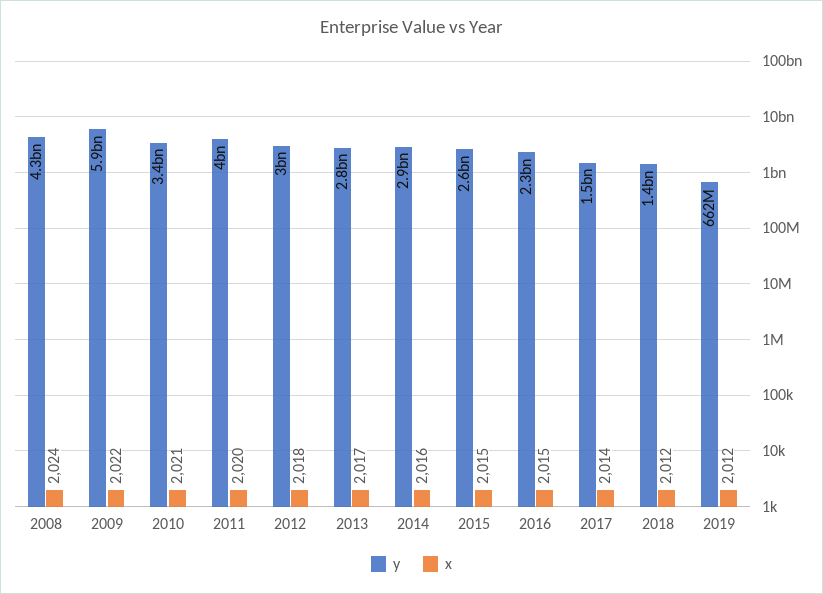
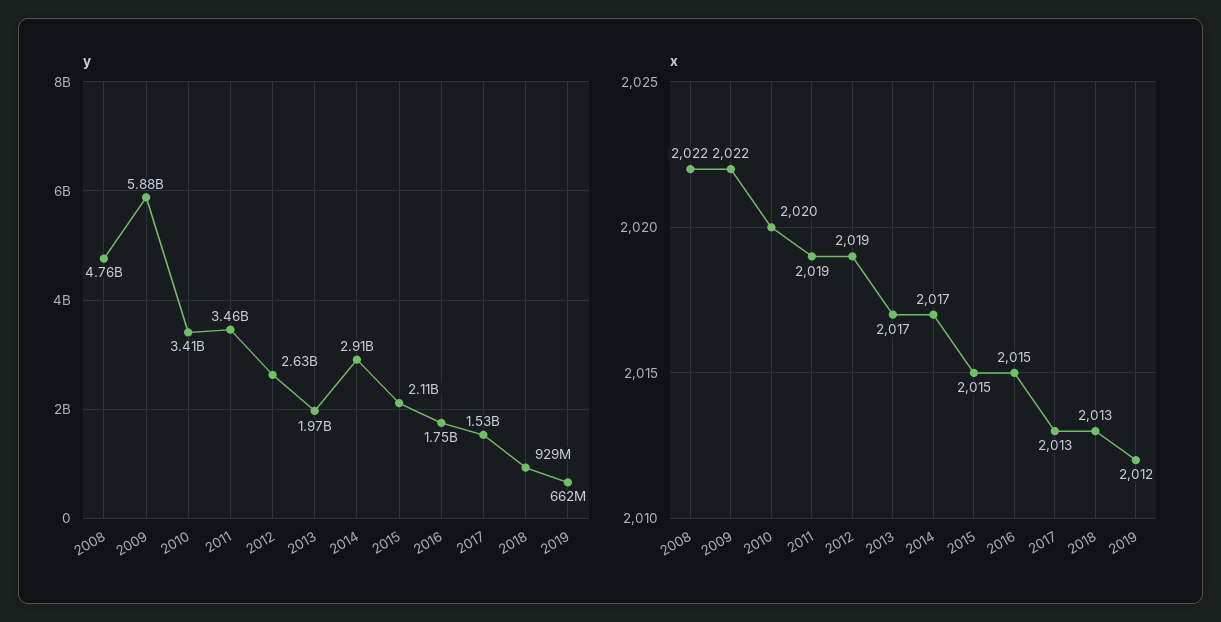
  {
    "y": {
-     "2008": 4300000000,
+     "2008": 4760000000,
      "2009": 5880000000,
      "2010": 3410000000,
-     "2011": 4000000000,
+     "2011": 3460000000,
-     "2012": 3000000000,
+     "2012": 2630000000,
-     "2013": 2800000000,
+     "2013": 1970000000,
      "2014": 2910000000,
-     "2015": 2600000000,
+     "2015": 2110000000,
-     "2016": 2300000000,
+     "2016": 1750000000,
      "2017": 1530000000,
-     "2018": 1400000000,
+     "2018": 929000000,
      "2019": 662000000
    },
    "x": {
-     "2008": 2024,
+     "2008": 2022,
      "2009": 2022,
-     "2010": 2021,
+     "2010": 2020,
-     "2011": 2020,
+     "2011": 2019,
-     "2012": 2018,
+     "2012": 2019,
      "2013": 2017,
-     "2014": 2016,
+     "2014": 2017,
      "2015": 2015,
      "2016": 2015,
-     "2017": 2014,
+     "2017": 2013,
-     "2018": 2012,
+     "2018": 2013,
      "2019": 2012
    }
  }

